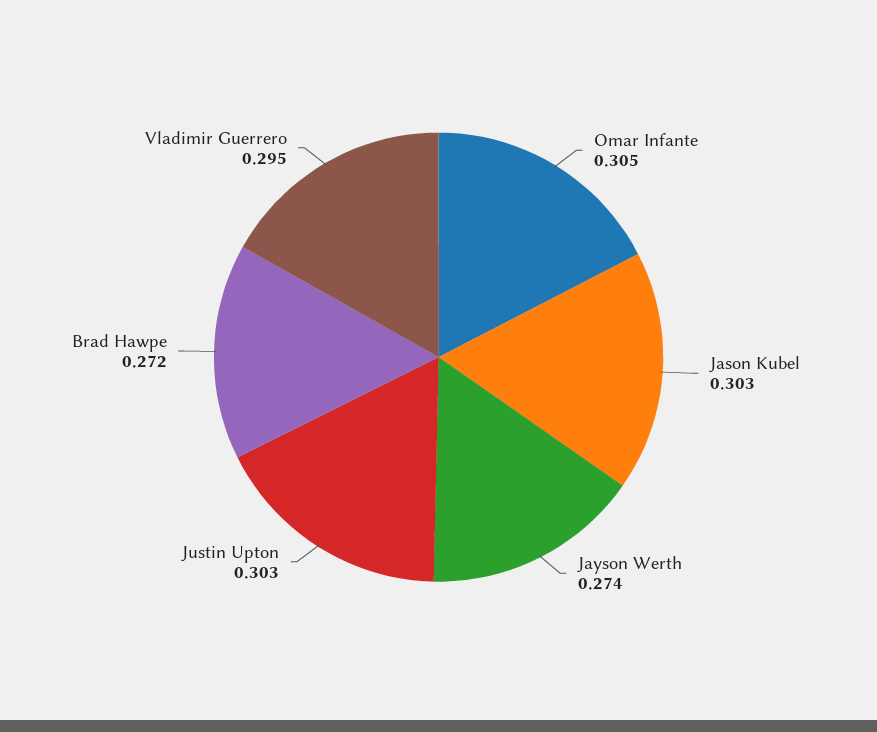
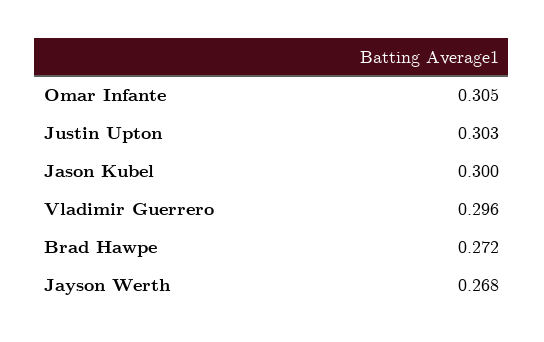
  {
    "Omar Infante": 0.305,
-   "Jason Kubel": 0.303,
+   "Jason Kubel": 0.3,
-   "Jayson Werth": 0.274,
+   "Jayson Werth": 0.268,
    "Justin Upton": 0.303,
    "Brad Hawpe": 0.272,
-   "Vladimir Guerrero": 0.295
+   "Vladimir Guerrero": 0.296
  }

